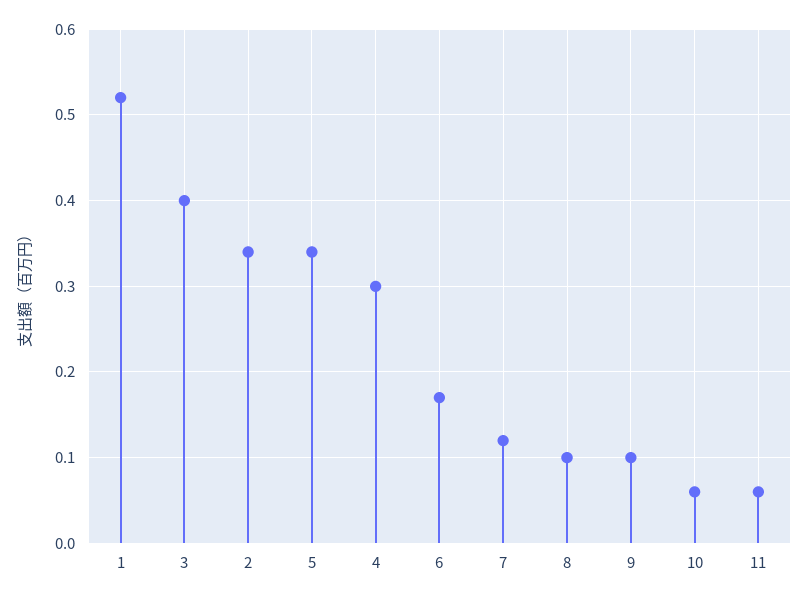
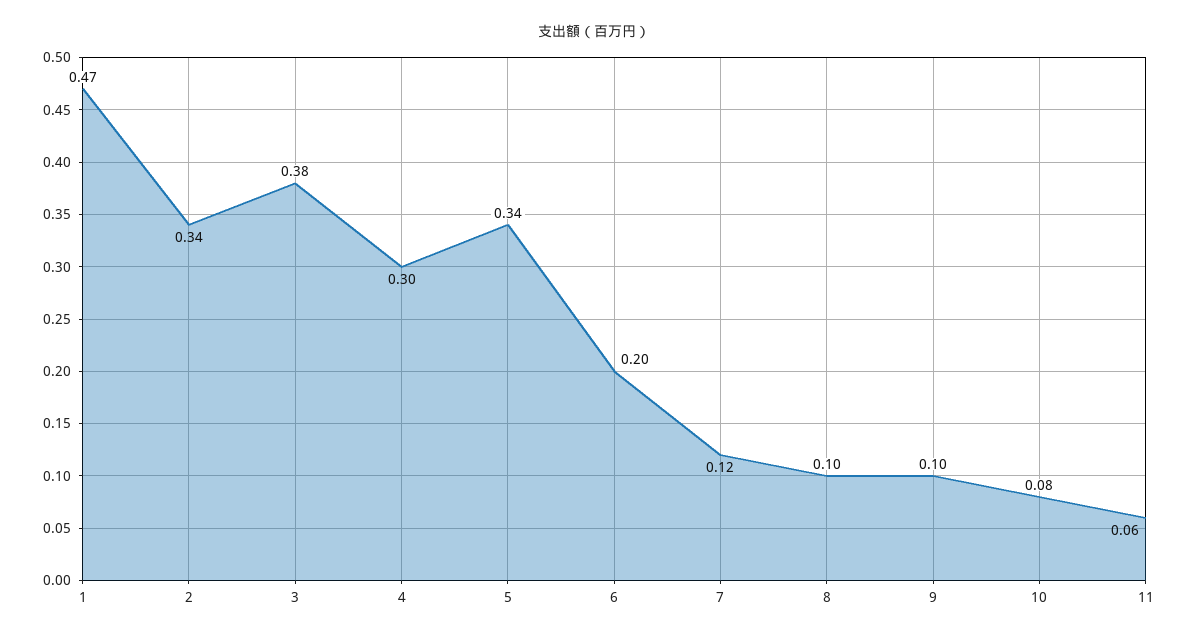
  {
-   "1": 0.52,
+   "1": 0.47,
-   "3": 0.4,
+   "3": 0.38,
    "2": 0.34,
    "5": 0.34,
    "4": 0.3,
-   "6": 0.17,
+   "6": 0.2,
    "7": 0.12,
    "8": 0.1,
    "9": 0.1,
-   "10": 0.06,
+   "10": 0.08,
    "11": 0.06
  }

